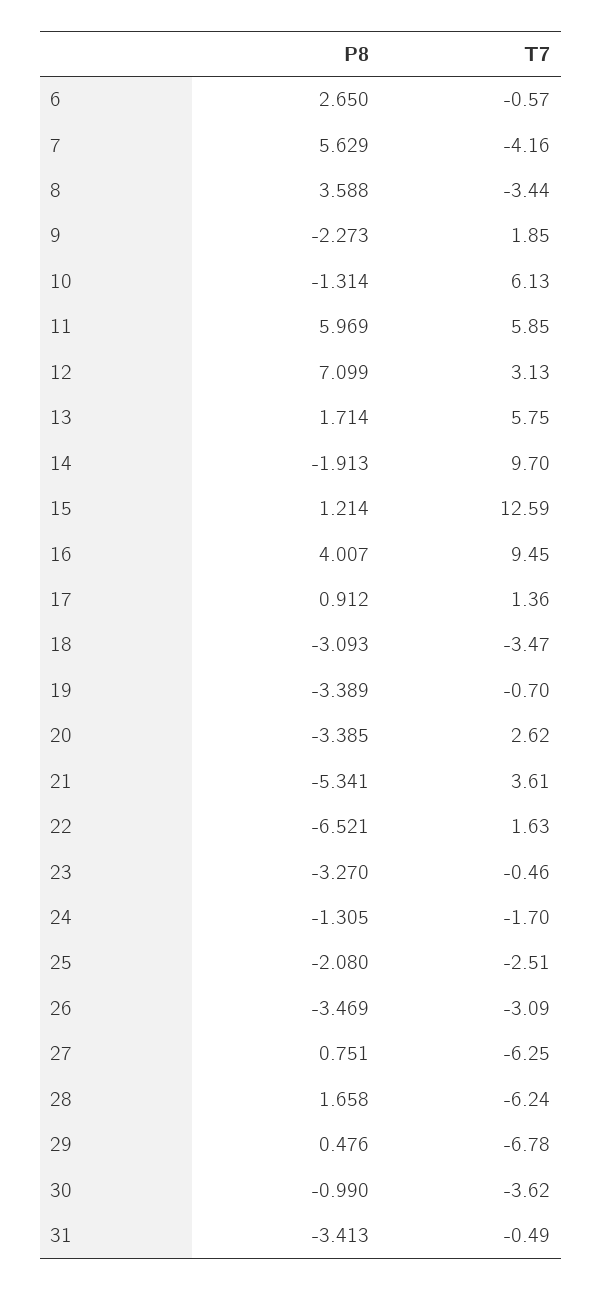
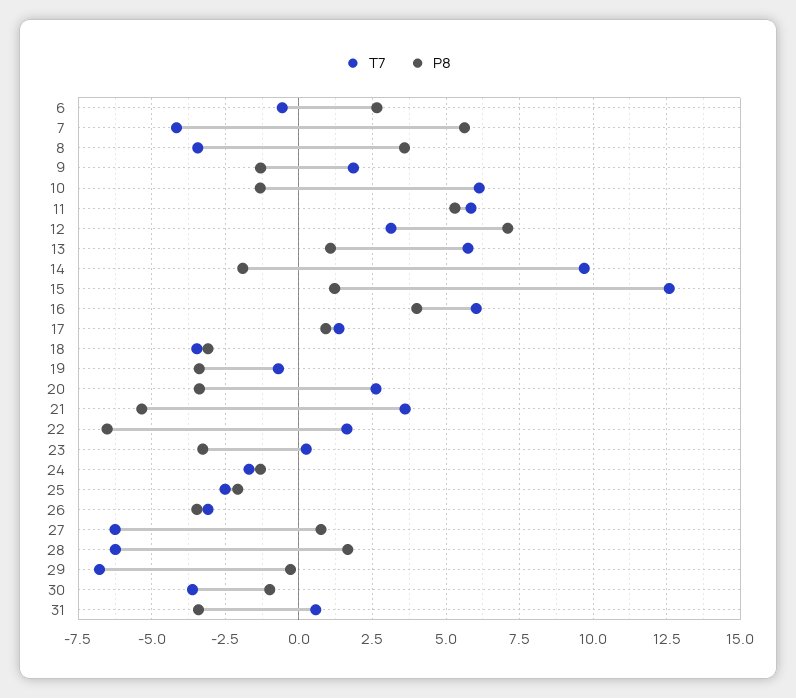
  {
    "P8": {
      "6": 2.65,
      "7": 5.629,
      "8": 3.588,
-     "9": -2.273,
+     "9": -1.25,
      "10": -1.314,
-     "11": 5.969,
+     "11": 5.25,
      "12": 7.099,
-     "13": 1.714,
+     "13": 1,
      "14": -1.913,
      "15": 1.214,
      "16": 4.007,
      "17": 0.912,
      "18": -3.093,
      "19": -3.389,
      "20": -3.385,
      "21": -5.341,
      "22": -6.521,
      "23": -3.27,
      "24": -1.305,
      "25": -2.08,
      "26": -3.469,
      "27": 0.751,
      "28": 1.658,
-     "29": 0.476,
+     "29": -0.25,
      "30": -0.99,
      "31": -3.413
    },
    "T7": {
      "6": -0.57,
      "7": -4.16,
      "8": -3.44,
      "9": 1.85,
      "10": 6.13,
      "11": 5.85,
      "12": 3.13,
      "13": 5.75,
      "14": 9.7,
      "15": 12.59,
-     "16": 9.45,
+     "16": 6,
      "17": 1.36,
      "18": -3.47,
      "19": -0.7,
      "20": 2.62,
      "21": 3.61,
      "22": 1.63,
-     "23": -0.46,
+     "23": 0.25,
      "24": -1.7,
      "25": -2.51,
      "26": -3.09,
      "27": -6.25,
      "28": -6.24,
      "29": -6.78,
      "30": -3.62,
-     "31": -0.49
+     "31": 0.5
    }
  }

